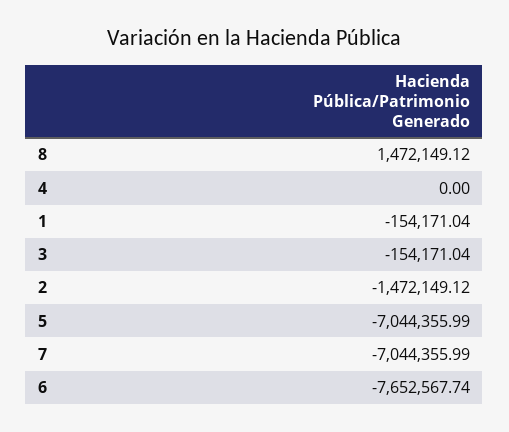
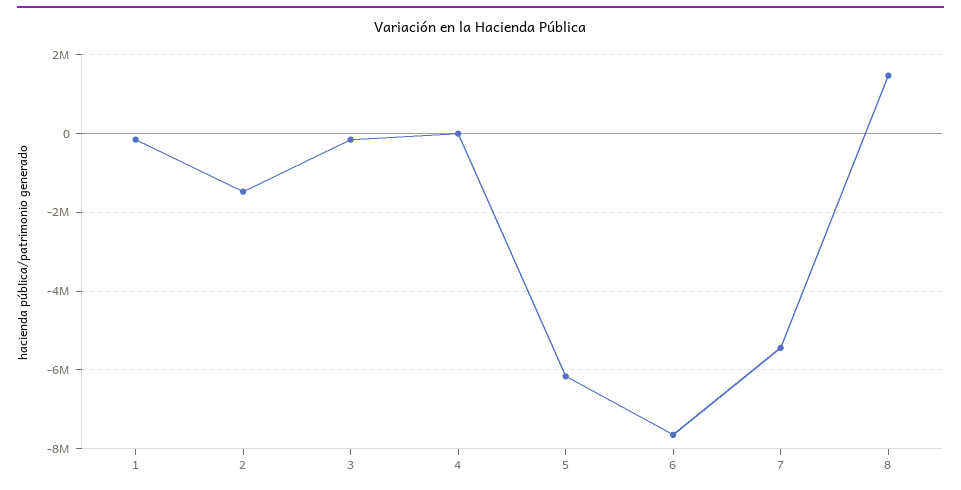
  {
    "8": 1472149.12,
    "4": 0,
    "1": -154171.04,
    "3": -154171.04,
    "2": -1472149.12,
-   "5": -7044355.99,
+   "5": -6200000,
-   "7": -7044355.99,
+   "7": -5400000,
    "6": -7652567.74
  }

